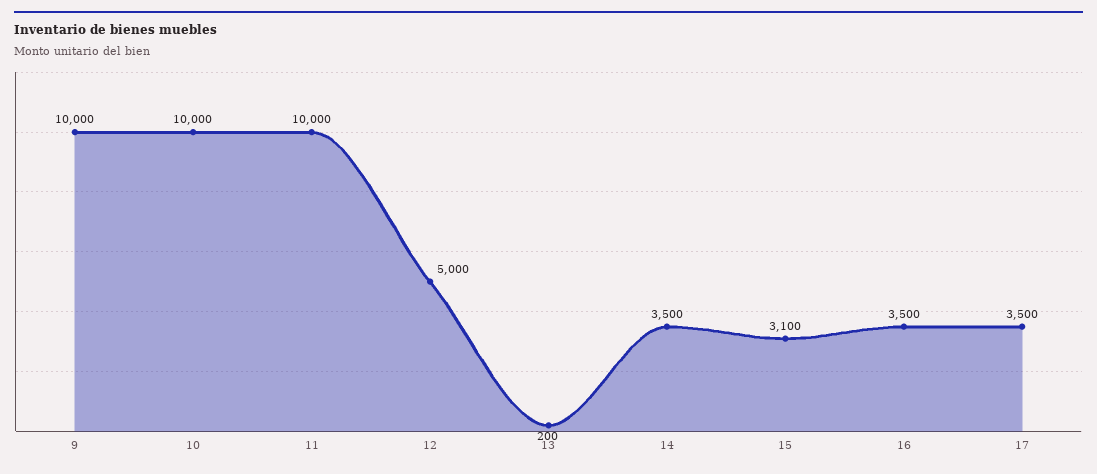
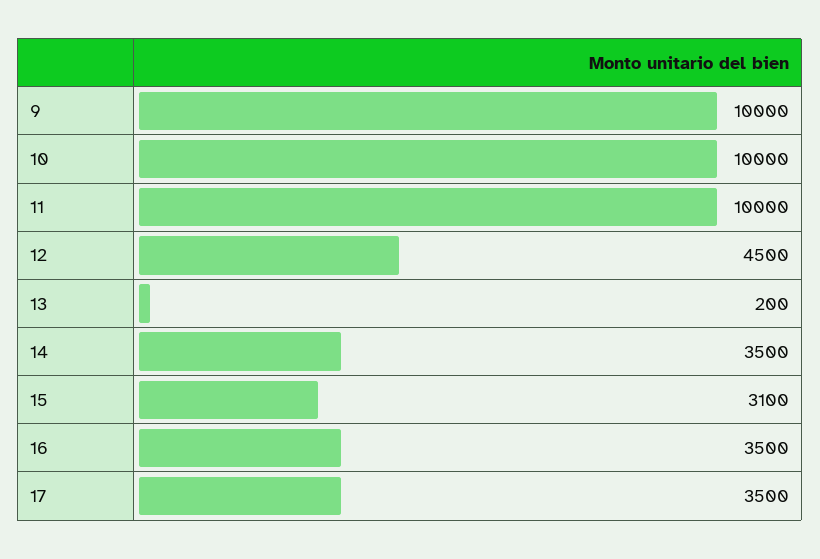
  {
    "9": 10000,
    "10": 10000,
    "11": 10000,
-   "12": 5000,
+   "12": 4500,
    "13": 200,
    "14": 3500,
    "15": 3100,
    "16": 3500,
    "17": 3500
  }

